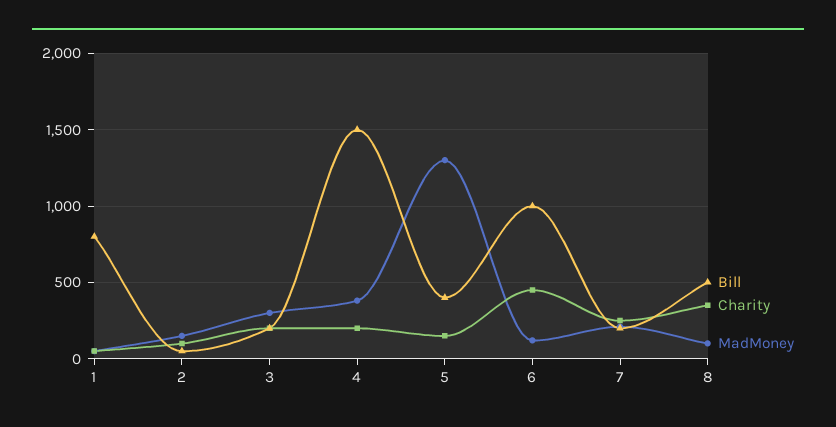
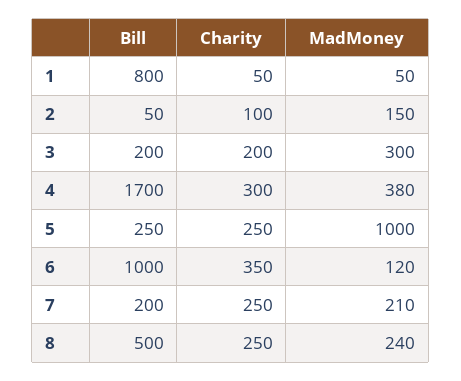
  {
    "Bill": {
      "1": 800,
      "2": 50,
      "3": 200,
-     "4": 1500,
+     "4": 1700,
-     "5": 400,
+     "5": 250,
      "6": 1000,
      "7": 200,
      "8": 500
    },
    "Charity": {
      "1": 50,
      "2": 100,
      "3": 200,
-     "4": 200,
+     "4": 300,
-     "5": 150,
+     "5": 250,
-     "6": 450,
+     "6": 350,
      "7": 250,
-     "8": 350
+     "8": 250
    },
    "MadMoney": {
      "1": 50,
      "2": 150,
      "3": 300,
      "4": 380,
-     "5": 1300,
+     "5": 1000,
      "6": 120,
      "7": 210,
-     "8": 100
+     "8": 240
    }
  }

